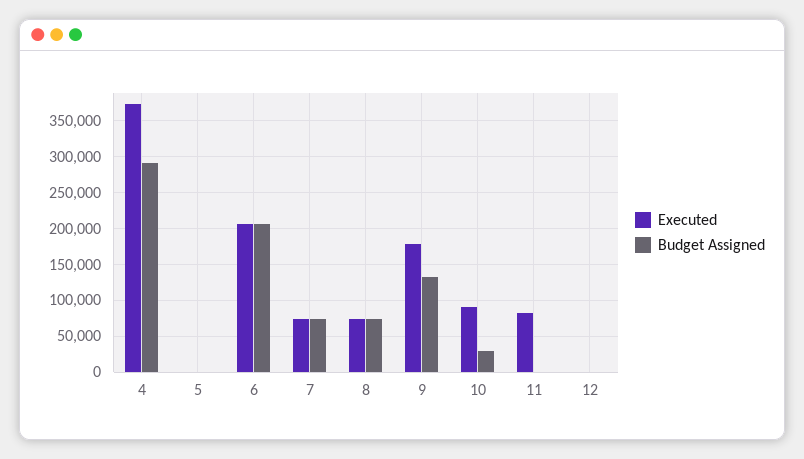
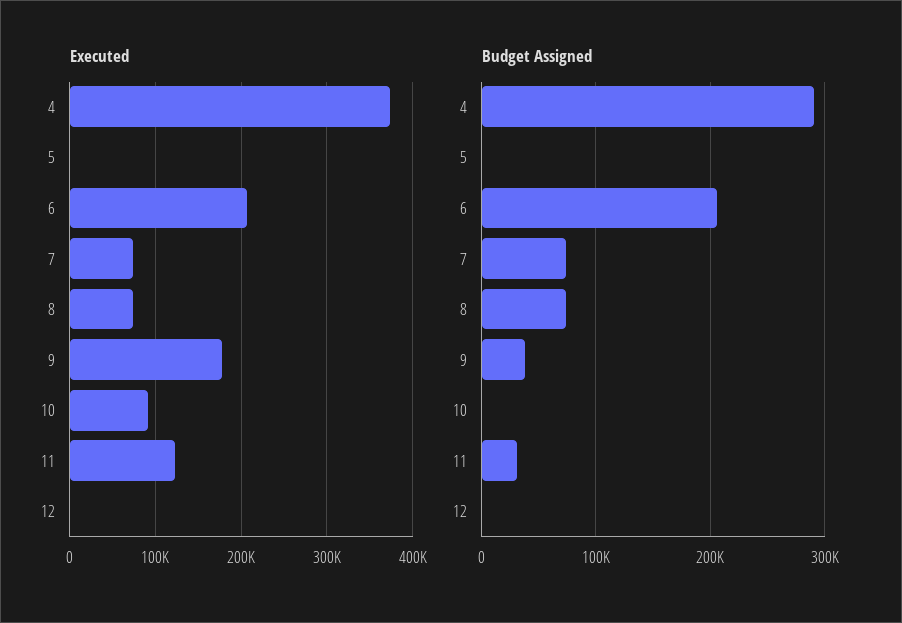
  {
    "Executed": {
      "4": 370000,
      "5": 0,
      "6": 210000,
      "7": 70000,
      "8": 70000,
      "9": 180000,
      "10": 90000,
-     "11": 80000,
+     "11": 120000,
      "12": 0
    },
    "Budget Assigned": {
      "4": 290000,
      "5": 0,
      "6": 210000,
      "7": 70000,
      "8": 70000,
-     "9": 130000,
+     "9": 40000,
-     "10": 30000,
+     "10": 0,
-     "11": 0,
+     "11": 30000,
      "12": 0
    }
  }

